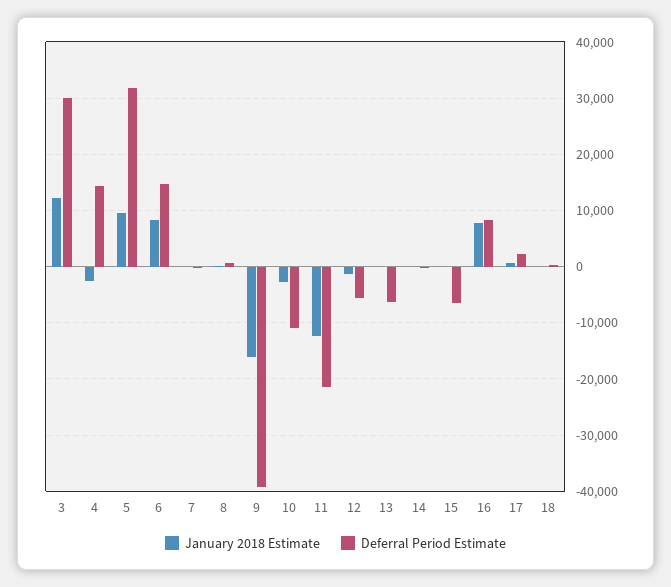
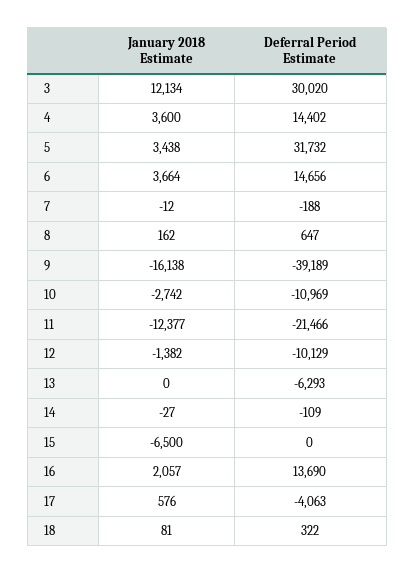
  {
    "January 2018 Estimate": {
      "3": 12134,
-     "4": -2000,
+     "4": 3600,
-     "5": 10000,
+     "5": 3438,
-     "6": 8000,
+     "6": 3664,
      "7": -12,
      "8": 162,
      "9": -16138,
      "10": -2742,
      "11": -12377,
      "12": -1382,
      "13": 0,
      "14": -27,
-     "15": 0,
+     "15": -6500,
-     "16": 8000,
+     "16": 2057,
      "17": 576,
      "18": 81
    },
    "Deferral Period Estimate": {
      "3": 30020,
      "4": 14402,
      "5": 31732,
      "6": 14656,
      "7": -188,
      "8": 647,
      "9": -39189,
      "10": -10969,
      "11": -21466,
-     "12": -6000,
+     "12": -10129,
      "13": -6293,
      "14": -109,
-     "15": -6000,
+     "15": 0,
-     "16": 8000,
+     "16": 13690,
-     "17": 2000,
+     "17": -4063,
      "18": 322
    }
  }

